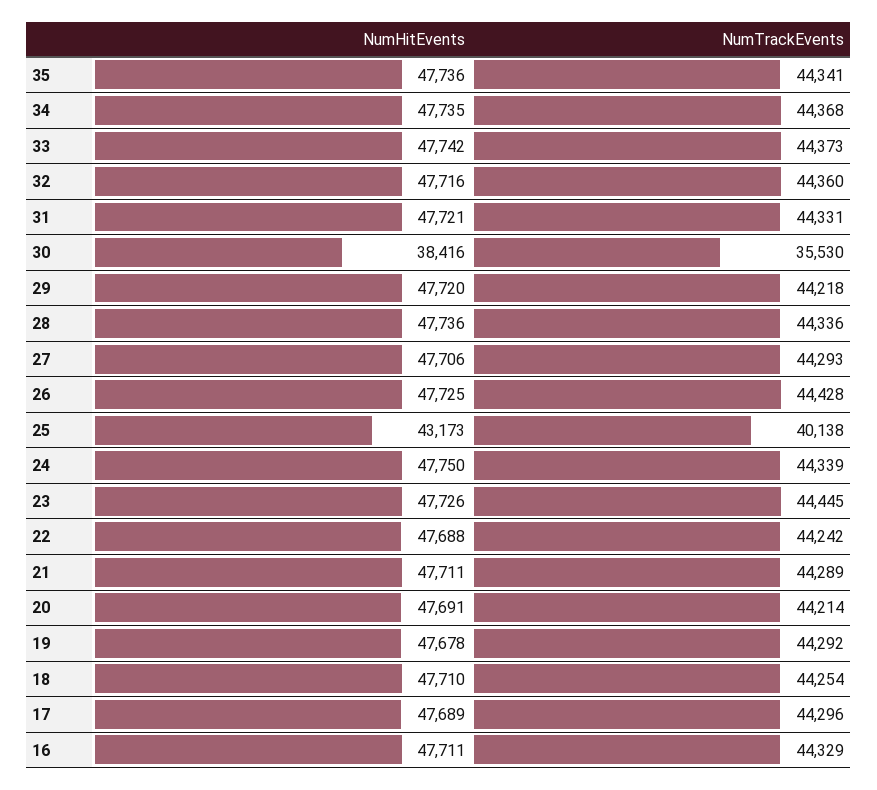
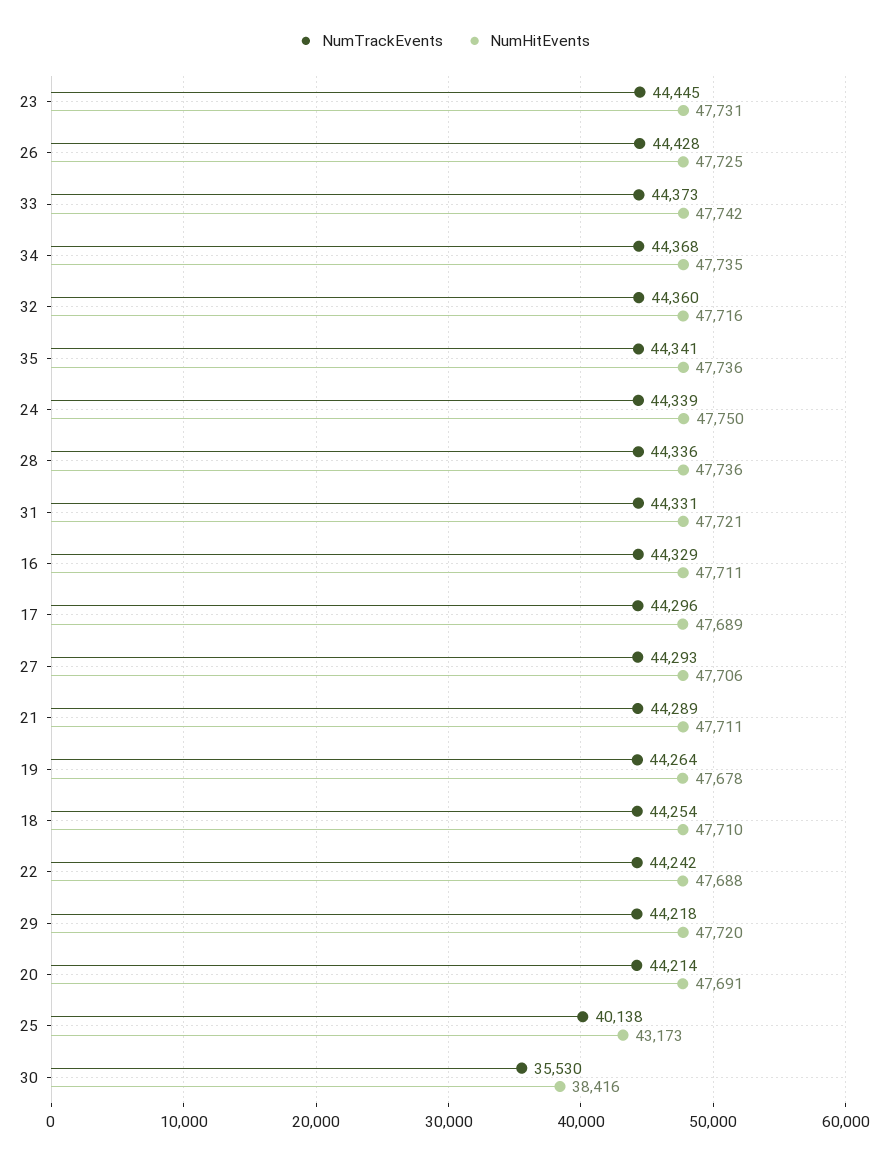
  {
    "NumHitEvents": {
      "35": 47736,
      "34": 47735,
      "33": 47742,
      "32": 47716,
      "31": 47721,
      "30": 38416,
      "29": 47720,
      "28": 47736,
      "27": 47706,
      "26": 47725,
      "25": 43173,
      "24": 47750,
-     "23": 47726,
+     "23": 47731,
      "22": 47688,
      "21": 47711,
      "20": 47691,
      "19": 47678,
      "18": 47710,
      "17": 47689,
      "16": 47711
    },
    "NumTrackEvents": {
      "35": 44341,
      "34": 44368,
      "33": 44373,
      "32": 44360,
      "31": 44331,
      "30": 35530,
      "29": 44218,
      "28": 44336,
      "27": 44293,
      "26": 44428,
      "25": 40138,
      "24": 44339,
      "23": 44445,
      "22": 44242,
      "21": 44289,
      "20": 44214,
-     "19": 44292,
+     "19": 44264,
      "18": 44254,
      "17": 44296,
      "16": 44329
    }
  }

